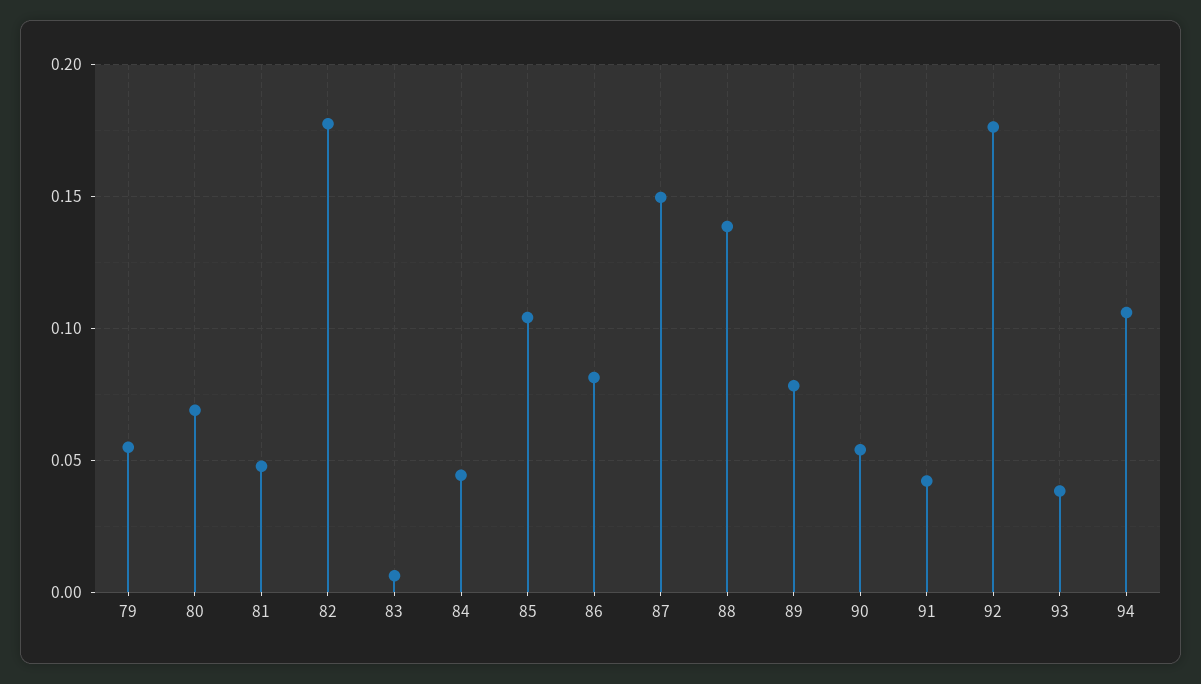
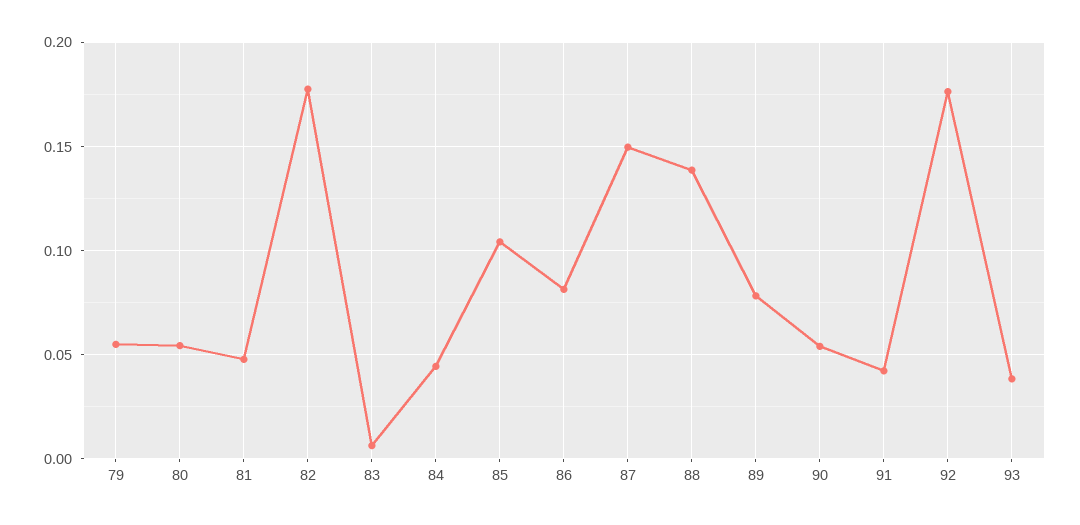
  {
    "79": 0.055,
-   "80": 0.07,
+   "80": 0.055,
    "81": 0.05,
    "82": 0.18,
    "83": 0.005,
    "84": 0.045,
    "85": 0.105,
    "86": 0.08,
    "87": 0.15,
    "88": 0.14,
    "89": 0.08,
    "90": 0.055,
    "91": 0.04,
    "92": 0.175,
-   "93": 0.04,
+   "93": 0.04
-   "94": 0.105
  }

